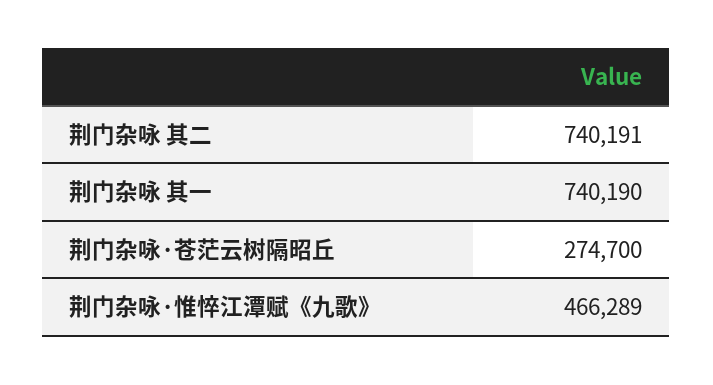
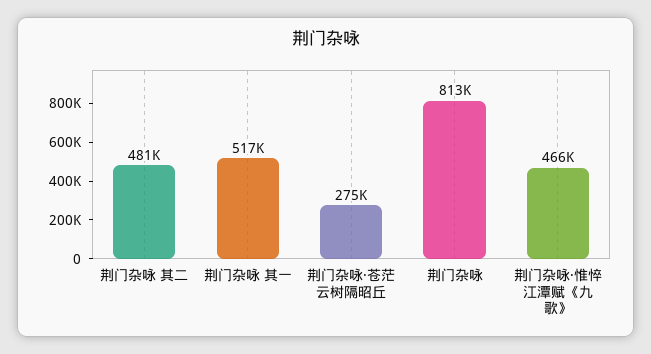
  {
-   "荆门杂咏 其二": 740191,
+   "荆门杂咏 其二": 481000,
-   "荆门杂咏 其一": 740190,
+   "荆门杂咏 其一": 517000,
    "荆门杂咏·苍茫云树隔昭丘": 274700,
-   "荆门杂咏·惟悴江潭赋《九歌》": 466289
+   "荆门杂咏·惟悴江潭赋《九歌》": 466289,
+   "荆门杂咏": 813000
  }

